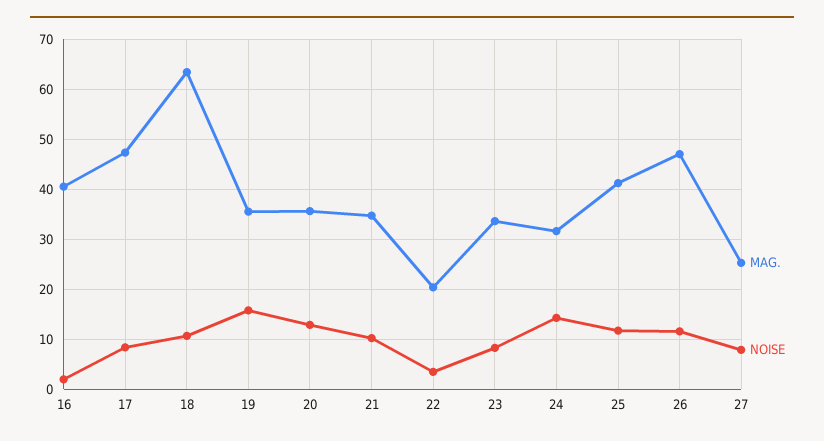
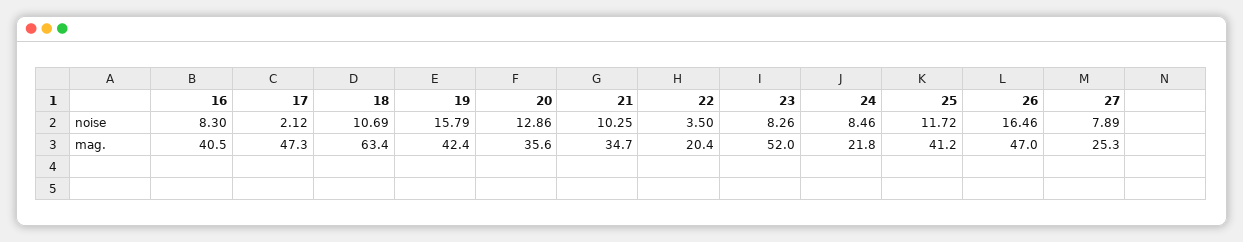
  {
    "MAG.": {
      "16": 40.5,
      "17": 47.3,
      "18": 63.4,
-     "19": 36,
+     "19": 42.4,
      "20": 35.6,
      "21": 34.7,
      "22": 20.4,
-     "23": 34,
+     "23": 52,
-     "24": 32,
+     "24": 21.8,
      "25": 41.2,
      "26": 47,
      "27": 25.3
    },
    "NOISE": {
-     "16": 2,
+     "16": 8.3,
-     "17": 8,
+     "17": 2.12,
      "18": 10.69,
      "19": 15.79,
      "20": 12.86,
      "21": 10.25,
      "22": 3.5,
      "23": 8.26,
-     "24": 14,
+     "24": 8.46,
      "25": 11.72,
-     "26": 12,
+     "26": 16.46,
      "27": 7.89
    }
  }

